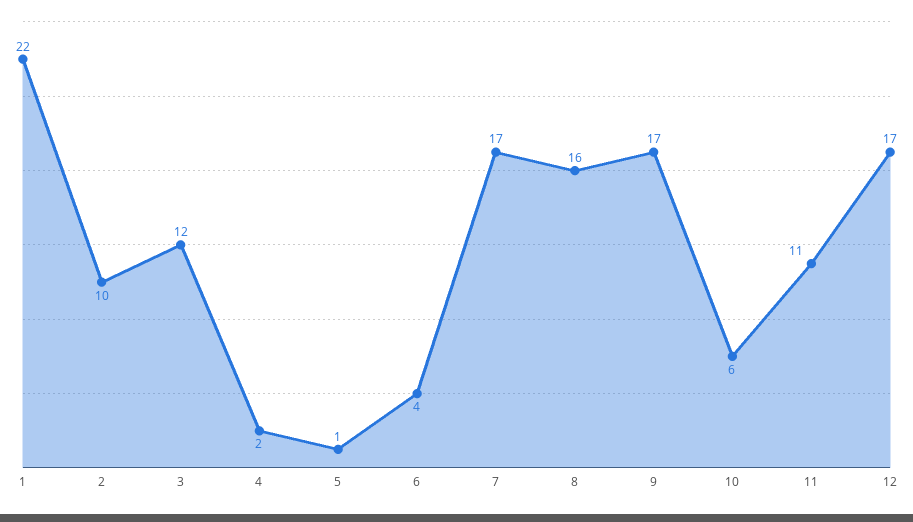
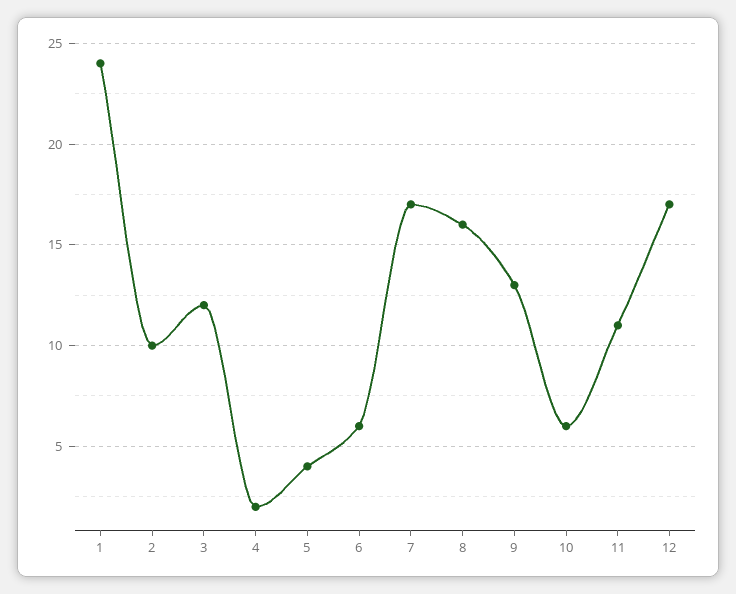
  {
-   "1": 22,
+   "1": 24,
    "2": 10,
    "3": 12,
    "4": 2,
-   "5": 1,
+   "5": 4,
-   "6": 4,
+   "6": 6,
    "7": 17,
    "8": 16,
-   "9": 17,
+   "9": 13,
    "10": 6,
    "11": 11,
    "12": 17
  }

